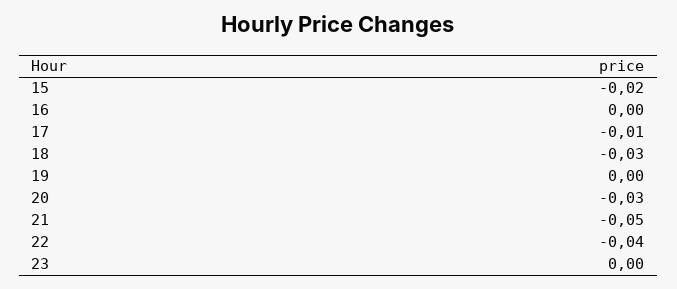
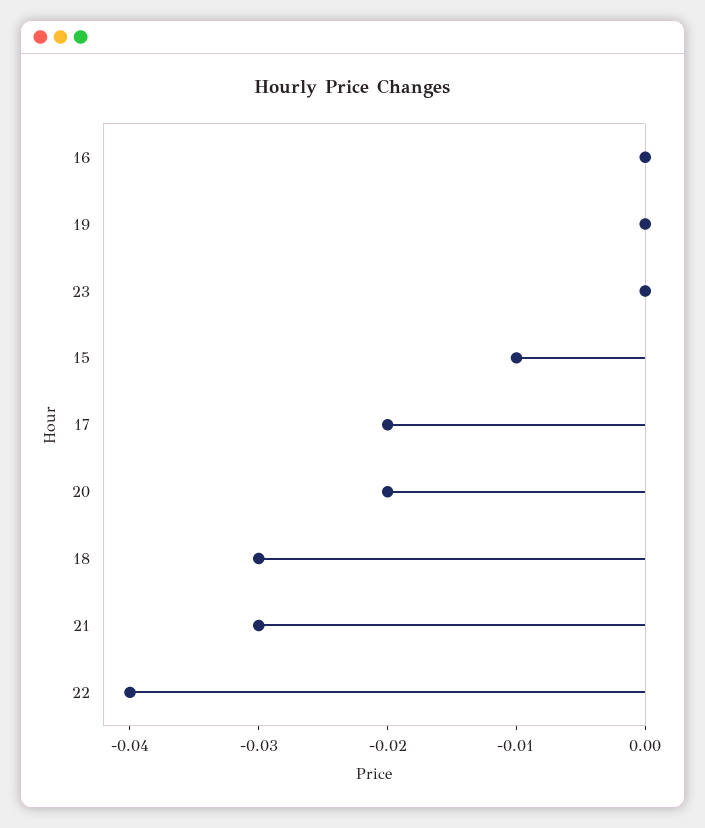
  {
-   "15": -0.02,
+   "15": -0.01,
    "16": 0,
-   "17": -0.01,
+   "17": -0.02,
    "18": -0.03,
    "19": 0,
-   "20": -0.03,
+   "20": -0.02,
-   "21": -0.05,
+   "21": -0.03,
    "22": -0.04,
    "23": 0
  }

